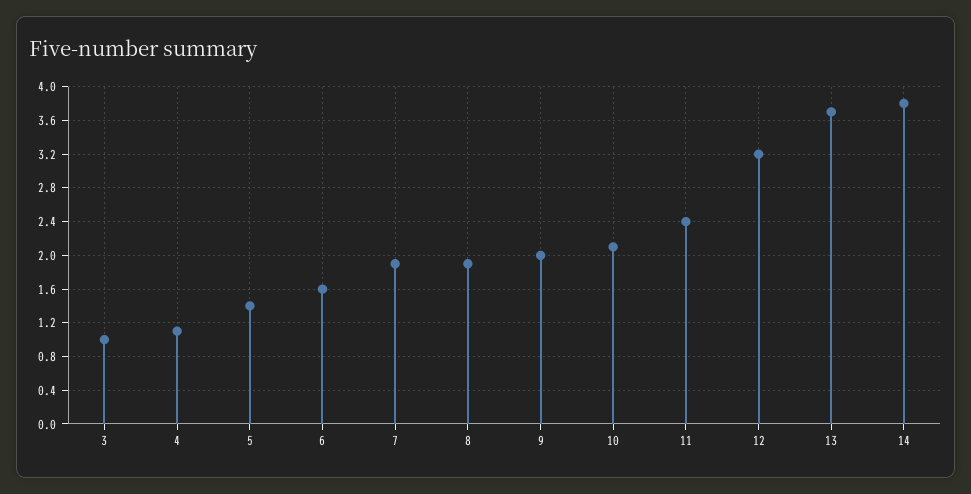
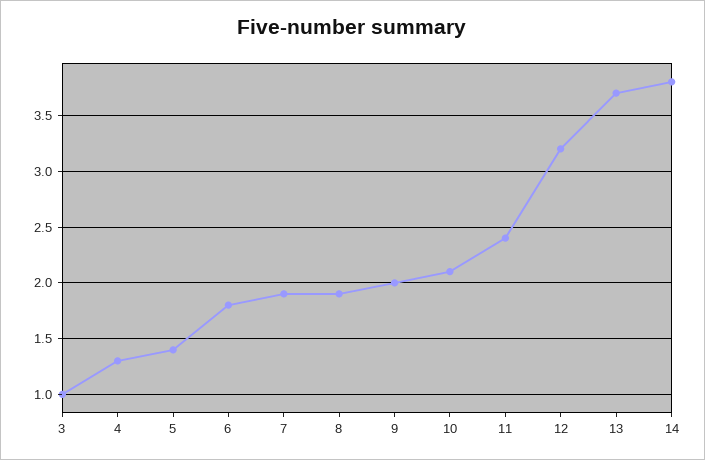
  {
    "3": 1,
-   "4": 1.1,
+   "4": 1.3,
    "5": 1.4,
-   "6": 1.6,
+   "6": 1.8,
    "7": 1.9,
    "8": 1.9,
    "9": 2,
    "10": 2.1,
    "11": 2.4,
    "12": 3.2,
    "13": 3.7,
    "14": 3.8
  }

